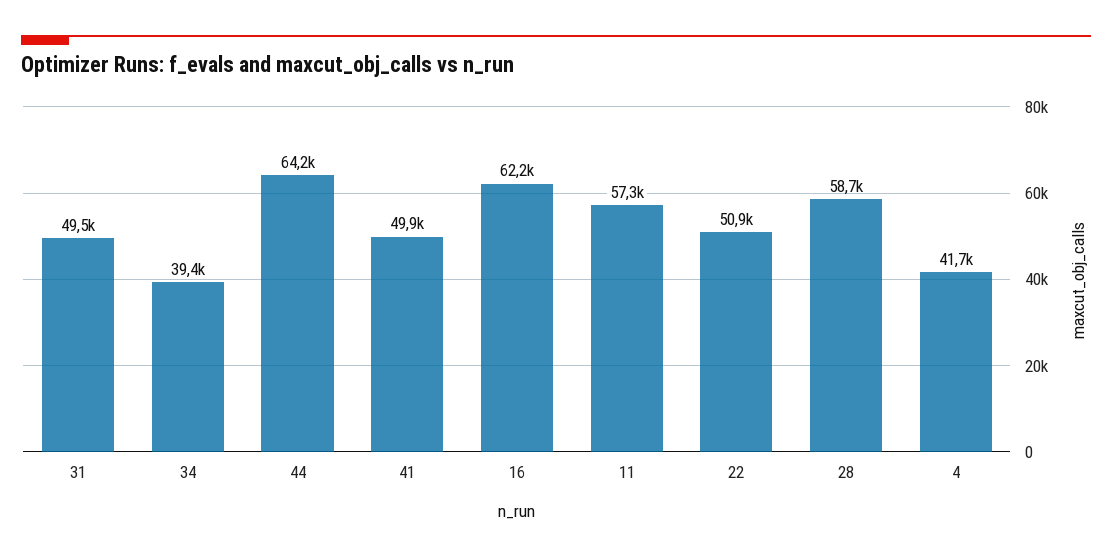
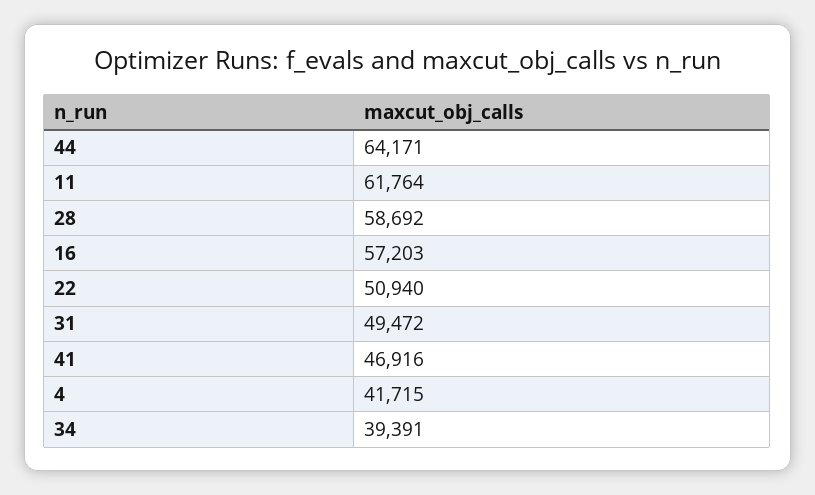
  {
    "31": 49472,
    "34": 39391,
    "44": 64171,
-   "41": 49900,
+   "41": 46916,
-   "16": 62200,
+   "16": 57203,
-   "11": 57300,
+   "11": 61764,
    "22": 50940,
    "28": 58692,
    "4": 41715
  }

